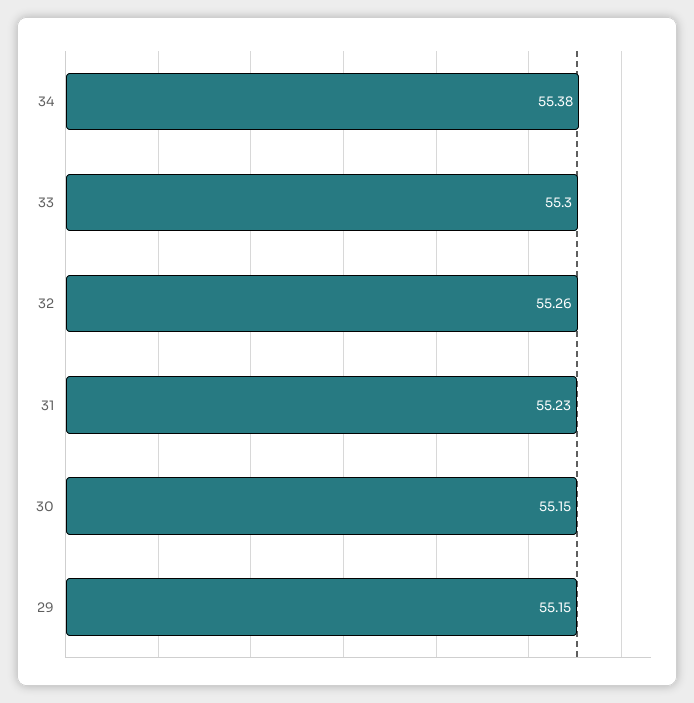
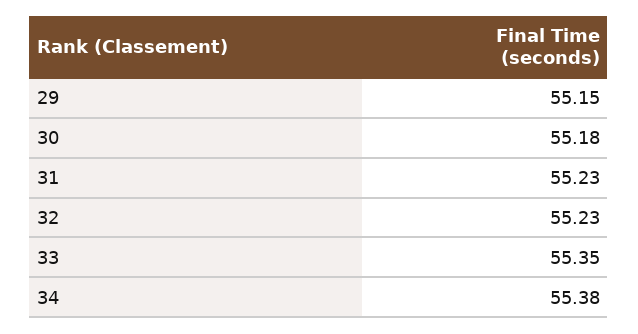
  {
    "34": 55.38,
-   "33": 55.3,
+   "33": 55.35,
-   "32": 55.26,
+   "32": 55.23,
    "31": 55.23,
-   "30": 55.15,
+   "30": 55.18,
    "29": 55.15
  }

